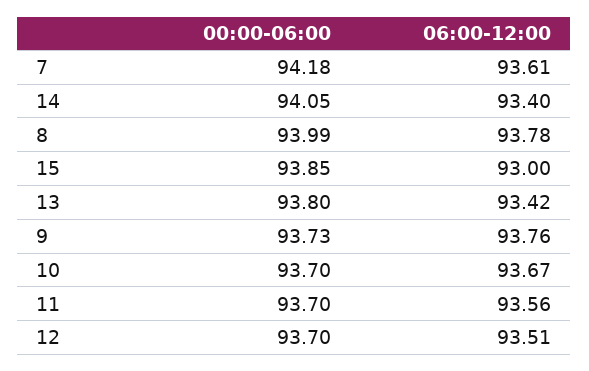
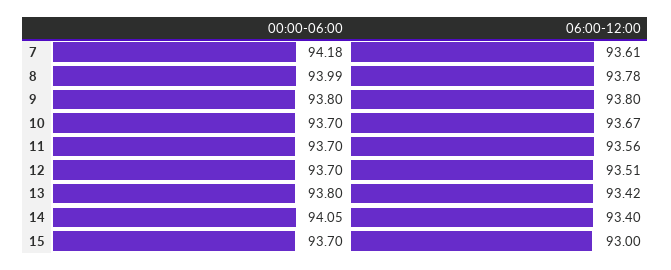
  {
    "00:00-06:00": {
      "7": 94.18,
      "14": 94.05,
      "8": 93.99,
-     "15": 93.85,
+     "15": 93.7,
      "13": 93.8,
-     "9": 93.73,
+     "9": 93.8,
      "10": 93.7,
      "11": 93.7,
      "12": 93.7
    },
    "06:00-12:00": {
      "7": 93.61,
      "14": 93.4,
      "8": 93.78,
      "15": 93,
      "13": 93.42,
-     "9": 93.76,
+     "9": 93.8,
      "10": 93.67,
      "11": 93.56,
      "12": 93.51
    }
  }

